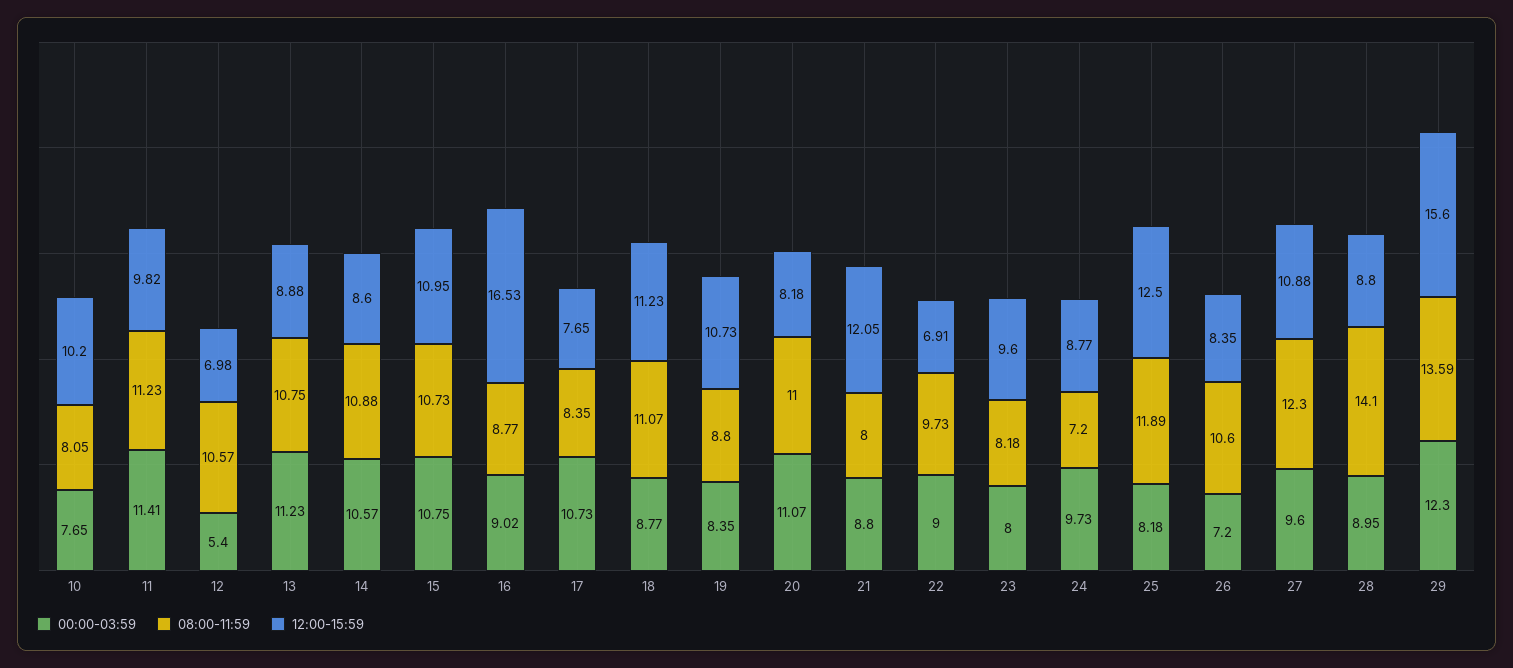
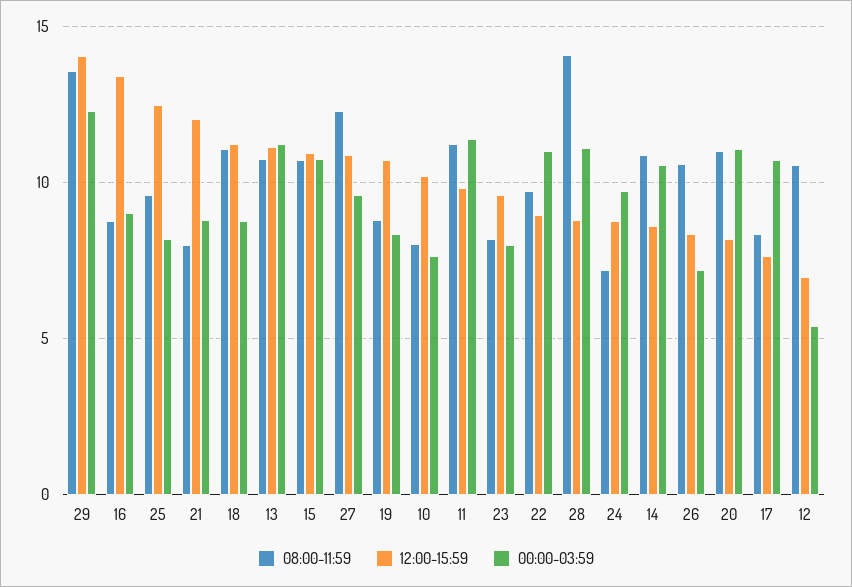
  {
    "00:00-03:59": {
      "10": 7.65,
      "11": 11.41,
      "12": 5.4,
      "13": 11.23,
      "14": 10.57,
      "15": 10.75,
      "16": 9.02,
      "17": 10.73,
      "18": 8.77,
      "19": 8.35,
      "20": 11.07,
      "21": 8.8,
-     "22": 9,
+     "22": 11,
      "23": 8,
      "24": 9.73,
      "25": 8.18,
      "26": 7.2,
      "27": 9.6,
-     "28": 8.95,
+     "28": 11,
      "29": 12.3
    },
    "08:00-11:59": {
      "10": 8.05,
      "11": 11.23,
      "12": 10.57,
      "13": 10.75,
      "14": 10.88,
      "15": 10.73,
      "16": 8.77,
      "17": 8.35,
      "18": 11.07,
      "19": 8.8,
      "20": 11,
      "21": 8,
      "22": 9.73,
      "23": 8.18,
      "24": 7.2,
-     "25": 11.89,
+     "25": 9.5,
      "26": 10.6,
      "27": 12.3,
      "28": 14.1,
      "29": 13.59
    },
    "12:00-15:59": {
      "10": 10.2,
      "11": 9.82,
      "12": 6.98,
-     "13": 8.88,
+     "13": 11,
      "14": 8.6,
      "15": 10.95,
-     "16": 16.53,
+     "16": 13.5,
      "17": 7.65,
      "18": 11.23,
      "19": 10.73,
      "20": 8.18,
      "21": 12.05,
-     "22": 6.91,
+     "22": 9,
      "23": 9.6,
      "24": 8.77,
      "25": 12.5,
      "26": 8.35,
      "27": 10.88,
      "28": 8.8,
-     "29": 15.6
+     "29": 14
    }
  }

